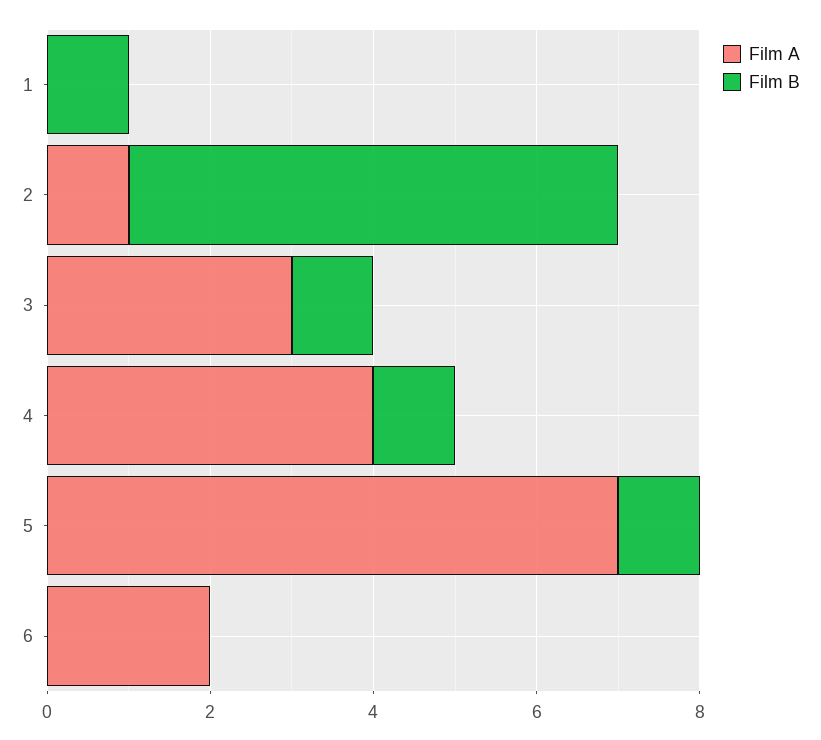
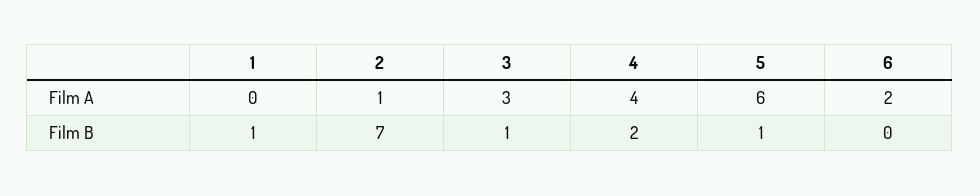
  {
    "Film A": {
      "1": 0,
      "2": 1,
      "3": 3,
      "4": 4,
-     "5": 7,
+     "5": 6,
      "6": 2
    },
    "Film B": {
      "1": 1,
-     "2": 6,
+     "2": 7,
      "3": 1,
-     "4": 1,
+     "4": 2,
      "5": 1,
      "6": 0
    }
  }

